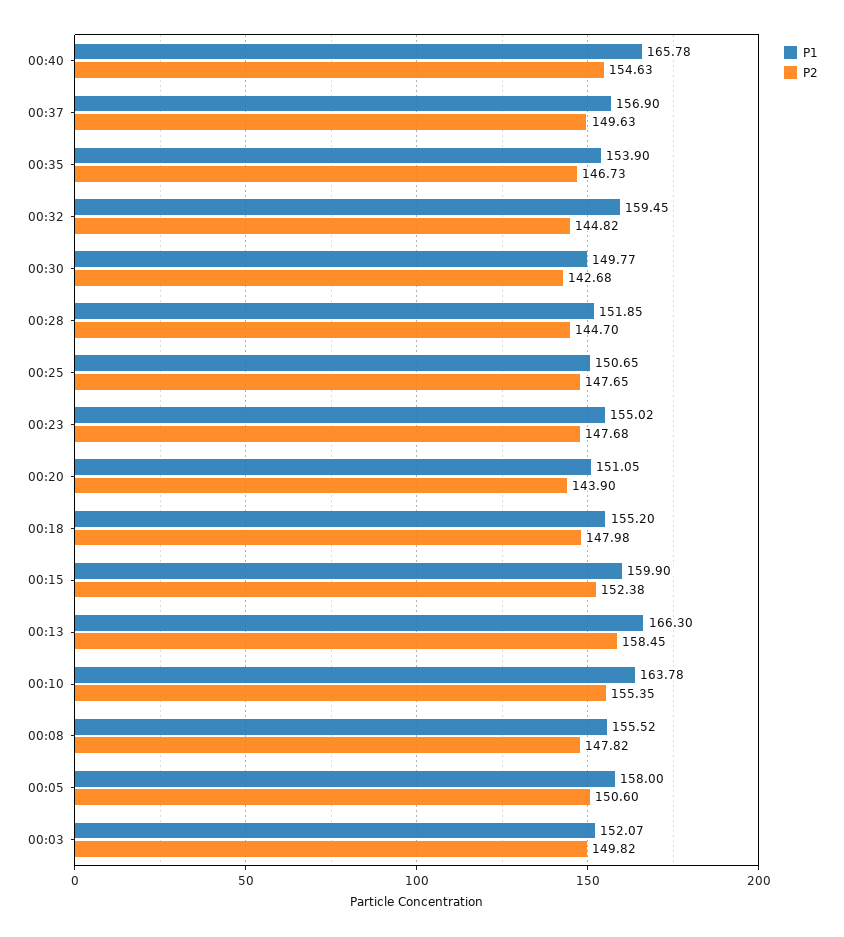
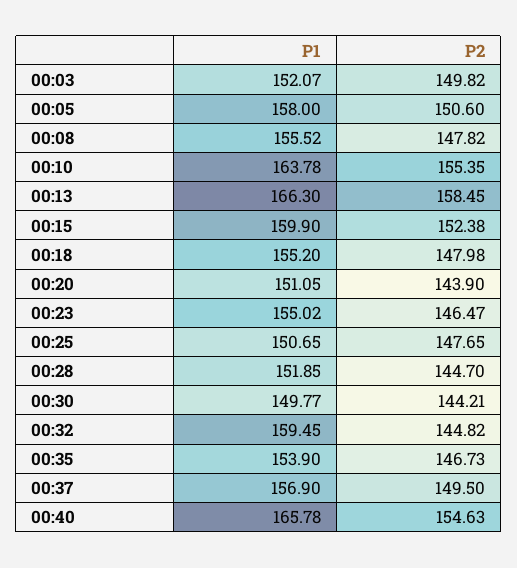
  {
    "P1": {
      "00:40": 165.78,
      "00:37": 156.9,
      "00:35": 153.9,
      "00:32": 159.45,
      "00:30": 149.77,
      "00:28": 151.85,
      "00:25": 150.65,
      "00:23": 155.02,
      "00:20": 151.05,
      "00:18": 155.2,
      "00:15": 159.9,
      "00:13": 166.3,
      "00:10": 163.78,
      "00:08": 155.52,
      "00:05": 158,
      "00:03": 152.07
    },
    "P2": {
      "00:40": 154.63,
-     "00:37": 149.63,
+     "00:37": 149.5,
      "00:35": 146.73,
      "00:32": 144.82,
-     "00:30": 142.68,
+     "00:30": 144.21,
      "00:28": 144.7,
      "00:25": 147.65,
-     "00:23": 147.68,
+     "00:23": 146.47,
      "00:20": 143.9,
      "00:18": 147.98,
      "00:15": 152.38,
      "00:13": 158.45,
      "00:10": 155.35,
      "00:08": 147.82,
      "00:05": 150.6,
      "00:03": 149.82
    }
  }

